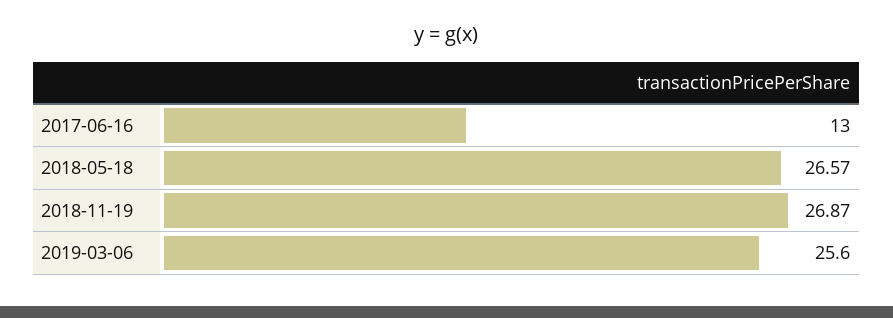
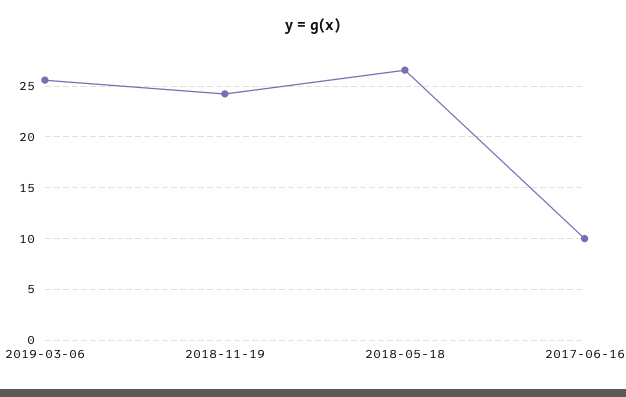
  {
-   "2017-06-16": 13,
+   "2017-06-16": 10,
    "2018-05-18": 26.57,
-   "2018-11-19": 26.87,
+   "2018-11-19": 24,
    "2019-03-06": 25.6
  }

